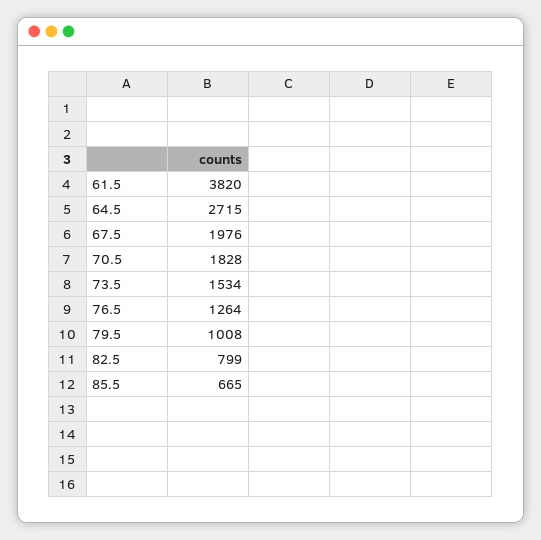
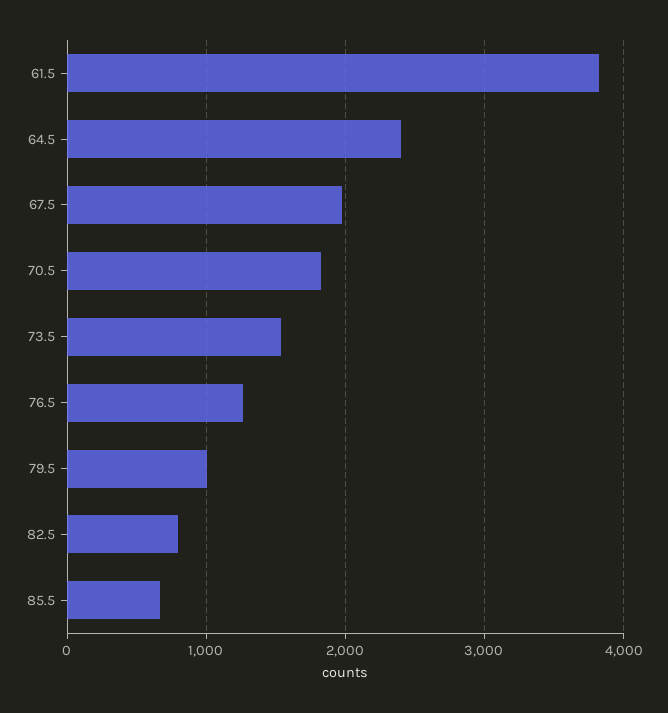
  {
    "61.5": 3820,
-   "64.5": 2715,
+   "64.5": 2400,
    "67.5": 1976,
    "70.5": 1828,
    "73.5": 1534,
    "76.5": 1264,
    "79.5": 1008,
    "82.5": 799,
    "85.5": 665
  }

